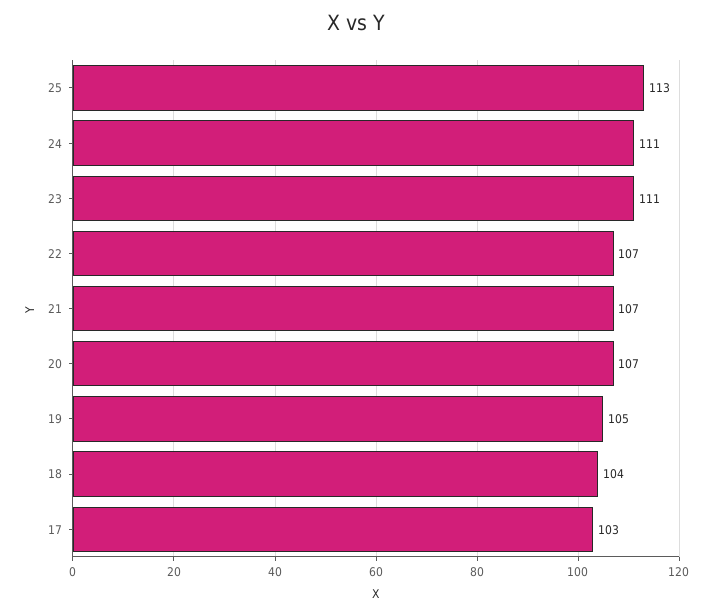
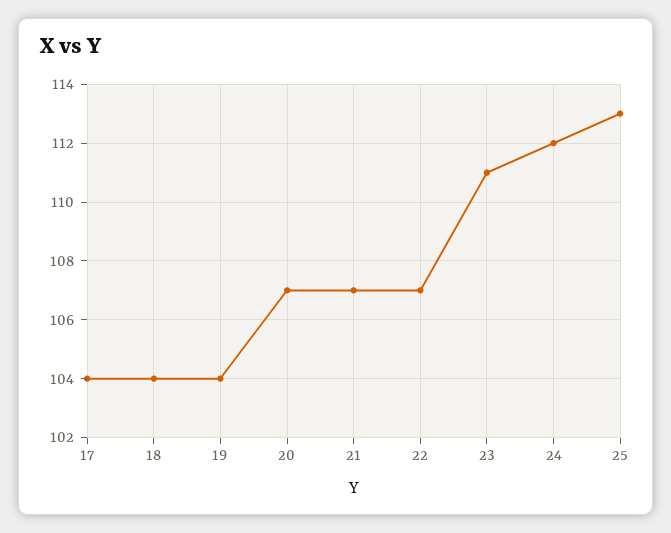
  {
    "25": 113,
-   "24": 111,
+   "24": 112,
    "23": 111,
    "22": 107,
    "21": 107,
    "20": 107,
-   "19": 105,
+   "19": 104,
    "18": 104,
-   "17": 103
+   "17": 104
  }

